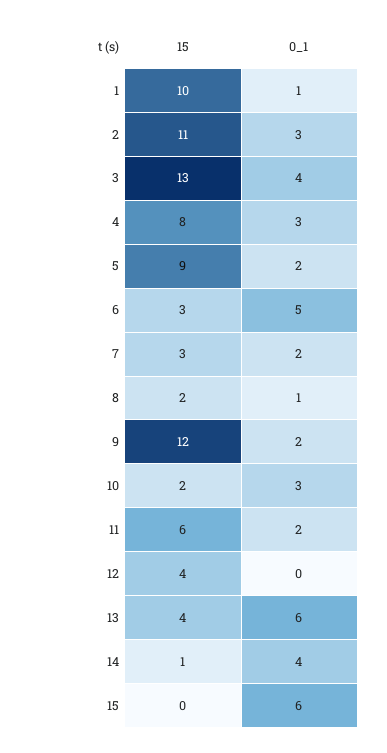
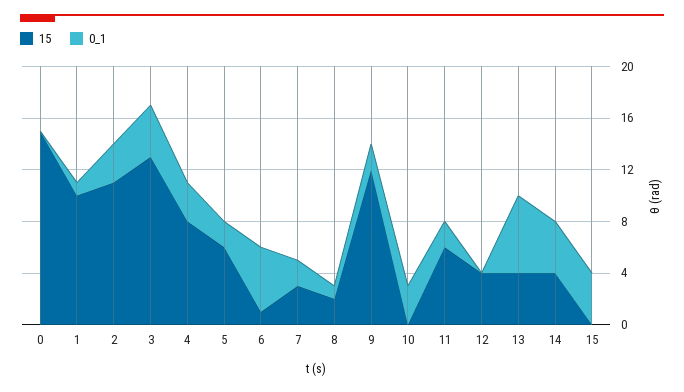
  {
    "15": {
      "1": 10,
      "2": 11,
      "3": 13,
      "4": 8,
-     "5": 9,
+     "5": 6,
-     "6": 3,
+     "6": 1,
      "7": 3,
      "8": 2,
      "9": 12,
-     "10": 2,
+     "10": 0,
      "11": 6,
      "12": 4,
      "13": 4,
-     "14": 1,
+     "14": 4,
-     "15": 0
+     "15": 0,
+     "0": 15
    },
    "0_1": {
      "1": 1,
      "2": 3,
      "3": 4,
      "4": 3,
      "5": 2,
      "6": 5,
      "7": 2,
      "8": 1,
      "9": 2,
      "10": 3,
      "11": 2,
      "12": 0,
      "13": 6,
      "14": 4,
-     "15": 6
+     "15": 4,
+     "0": 0
    }
  }

